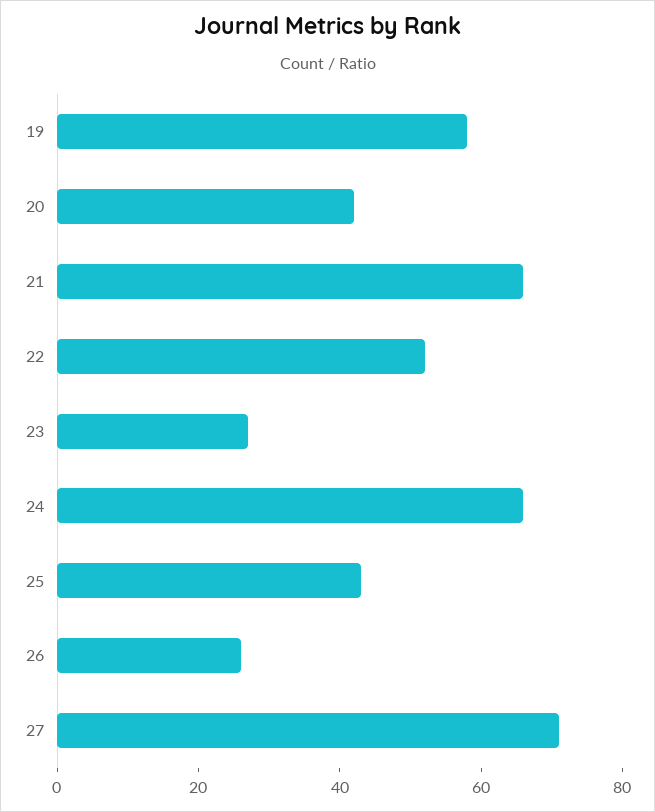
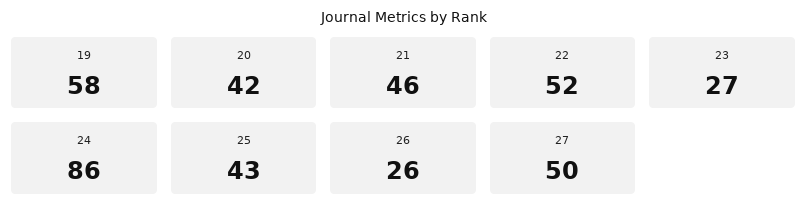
  {
    "19": 58,
    "20": 42,
-   "21": 65,
+   "21": 46,
    "22": 52,
    "23": 27,
-   "24": 65,
+   "24": 86,
    "25": 43,
    "26": 26,
-   "27": 70
+   "27": 50
  }

